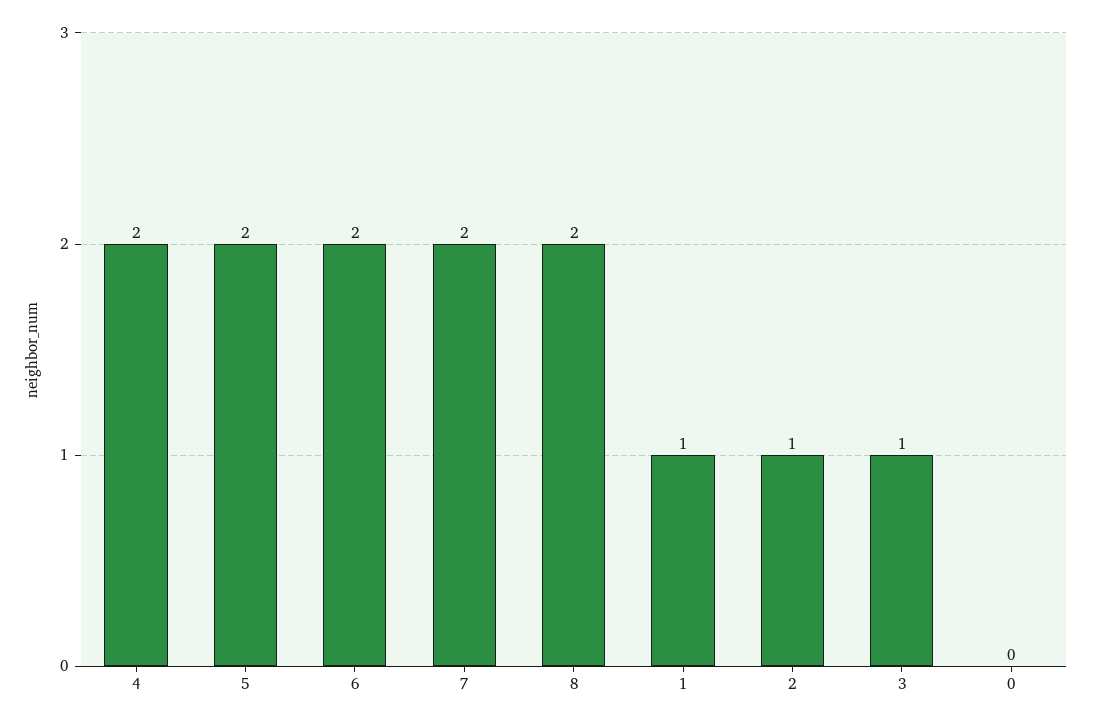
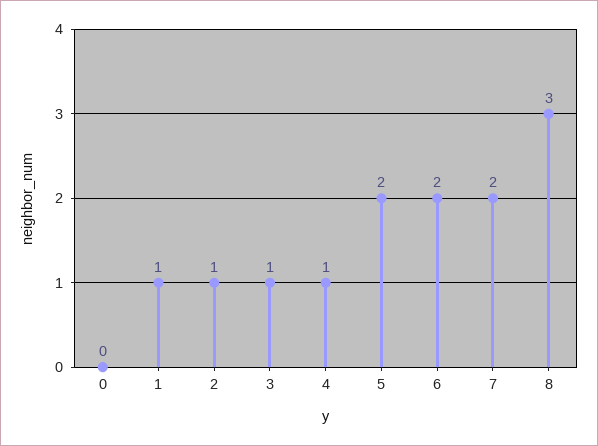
  {
-   "4": 2,
+   "4": 1,
    "5": 2,
    "6": 2,
    "7": 2,
-   "8": 2,
+   "8": 3,
    "1": 1,
    "2": 1,
    "3": 1,
    "0": 0
  }

